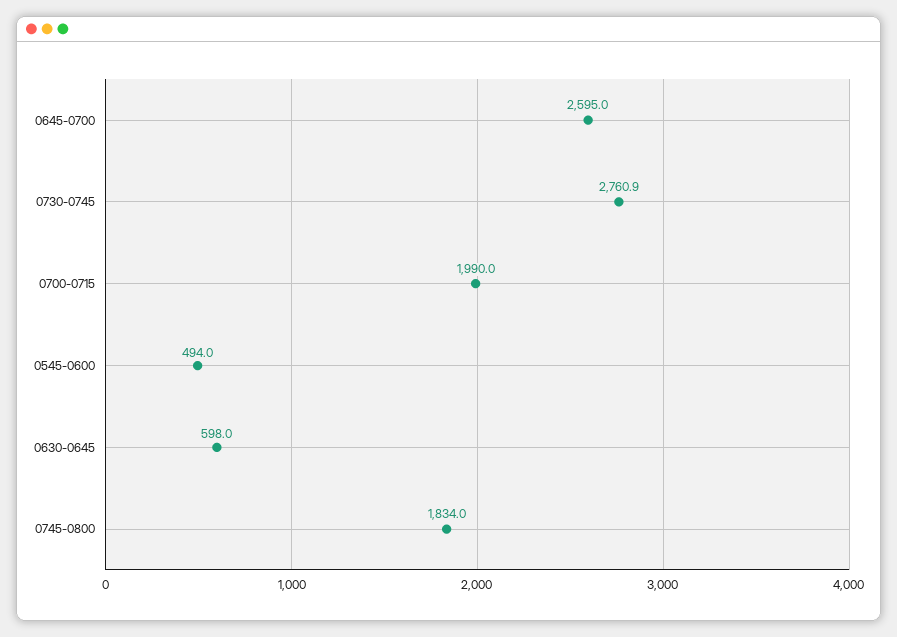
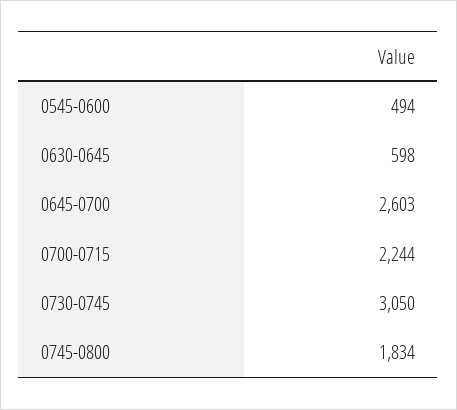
  {
-   "0645-0700": 2595,
+   "0645-0700": 2603,
-   "0730-0745": 2760.9,
+   "0730-0745": 3050,
-   "0700-0715": 1990,
+   "0700-0715": 2244,
    "0545-0600": 494,
    "0630-0645": 598,
    "0745-0800": 1834
  }

